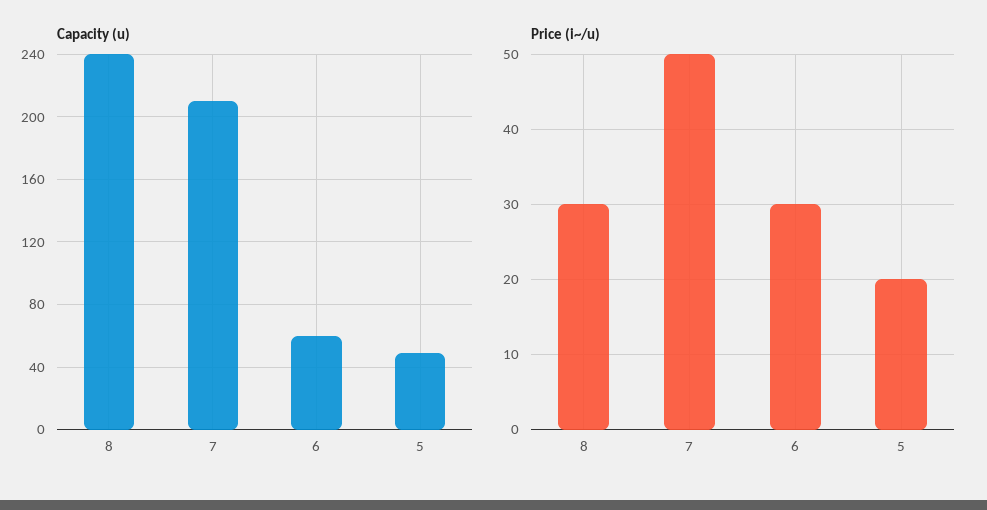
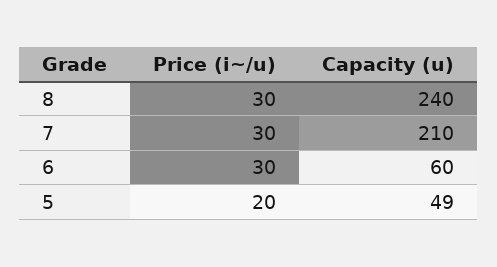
  {
    "Capacity (u)": {
      "8": 240,
      "7": 210,
      "6": 60,
      "5": 49
    },
    "Price (i~/u)": {
      "8": 30,
-     "7": 50,
+     "7": 30,
      "6": 30,
      "5": 20
    }
  }

